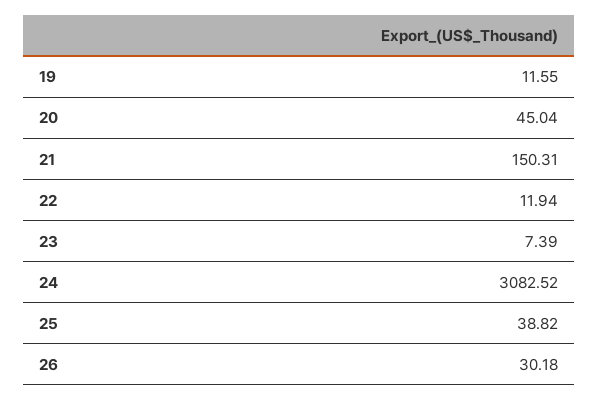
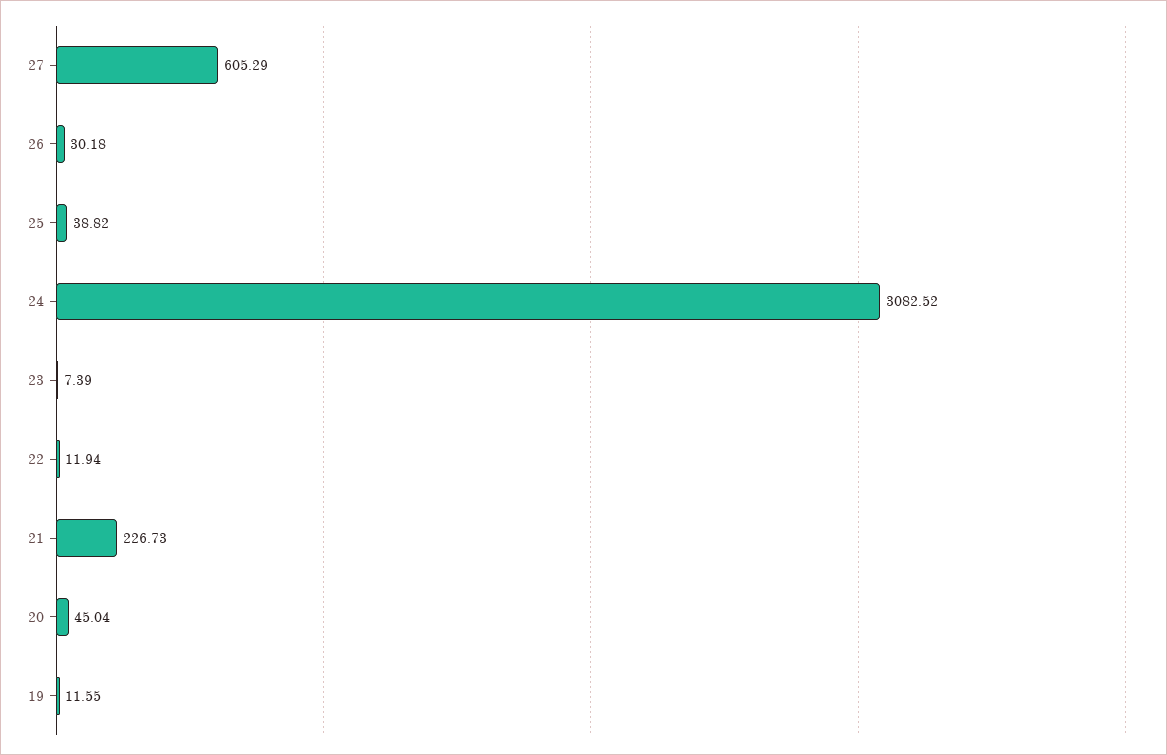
  {
    "19": 11.55,
    "20": 45.04,
-   "21": 150.31,
+   "21": 226.73,
    "22": 11.94,
    "23": 7.39,
    "24": 3082.52,
    "25": 38.82,
-   "26": 30.18
+   "26": 30.18,
+   "27": 605.29
  }

